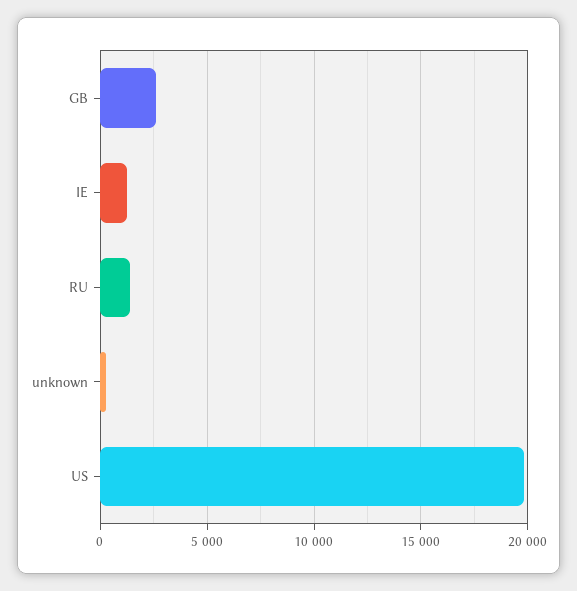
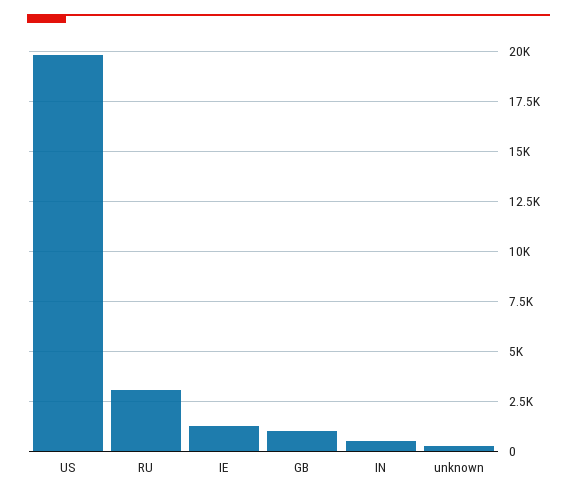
  {
-   "GB": 2500,
+   "GB": 1000,
    "IE": 1000,
-   "RU": 1500,
+   "RU": 3000,
    "unknown": 500,
-   "US": 20000
+   "US": 20000,
+   "IN": 500
  }

